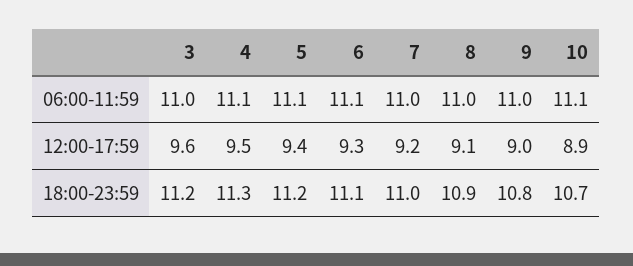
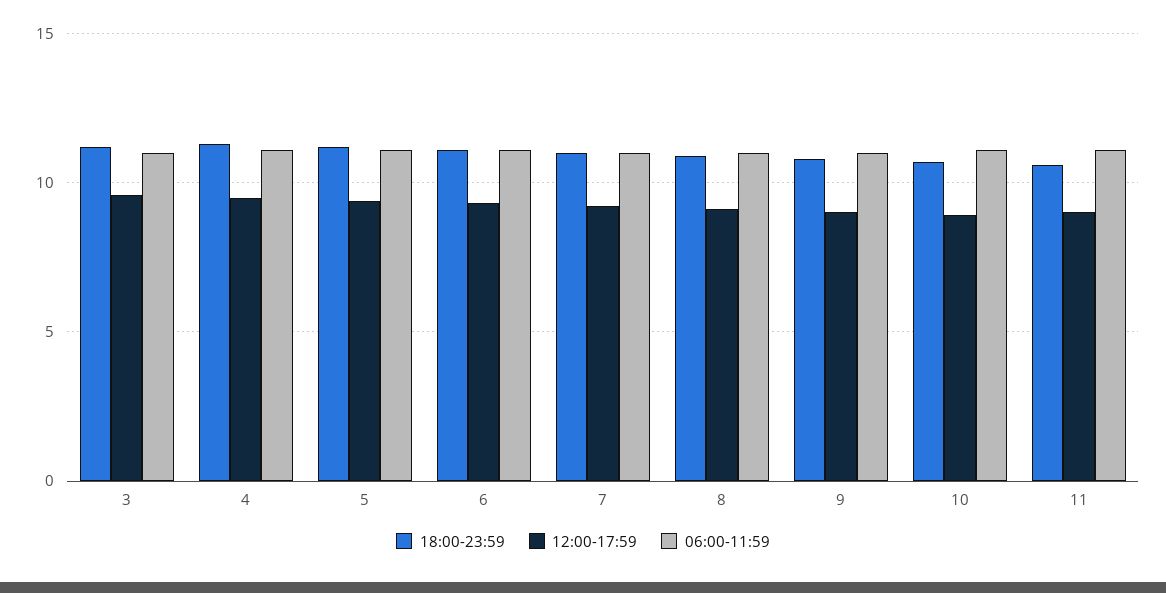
  {
    "06:00-11:59": {
      "3": 11,
      "4": 11.1,
      "5": 11.1,
      "6": 11.1,
      "7": 11,
      "8": 11,
      "9": 11,
-     "10": 11.1
+     "10": 11.1,
+     "11": 11
    },
    "12:00-17:59": {
      "3": 9.6,
      "4": 9.5,
      "5": 9.4,
      "6": 9.3,
      "7": 9.2,
      "8": 9.1,
      "9": 9,
-     "10": 8.9
+     "10": 8.9,
+     "11": 9
    },
    "18:00-23:59": {
      "3": 11.2,
      "4": 11.3,
      "5": 11.2,
      "6": 11.1,
      "7": 11,
      "8": 10.9,
      "9": 10.8,
-     "10": 10.7
+     "10": 10.7,
+     "11": 10.5
    }
  }

